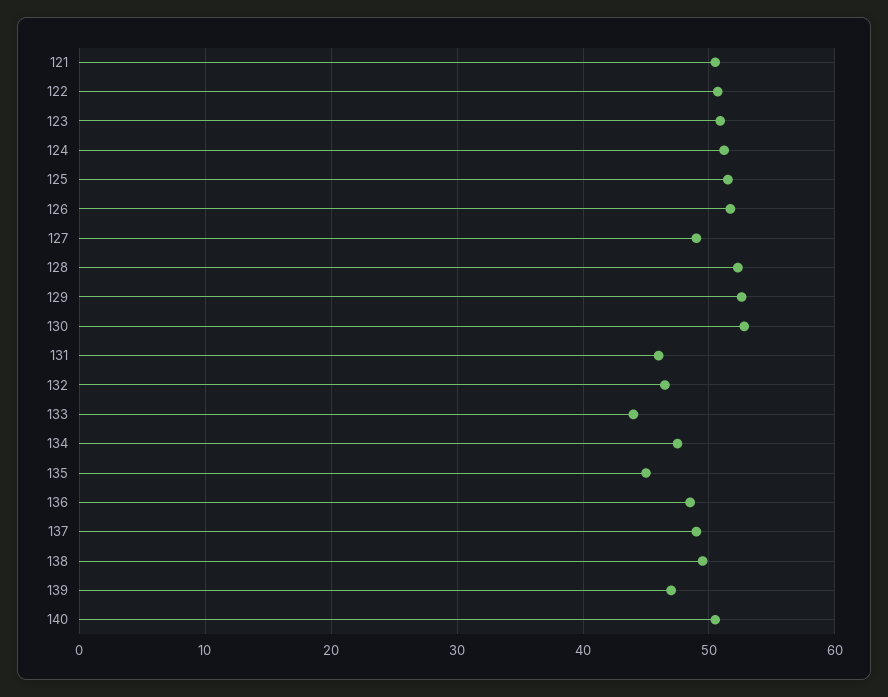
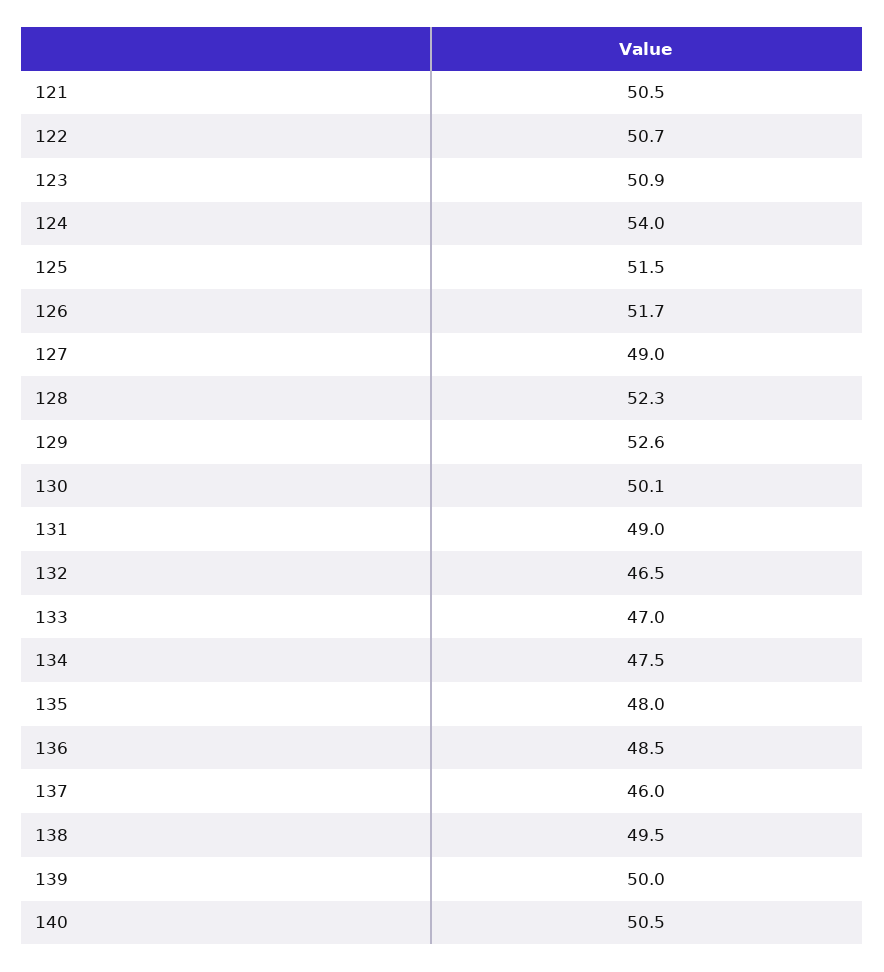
  {
    "121": 50.5,
    "122": 50.7,
    "123": 50.9,
-   "124": 51,
+   "124": 54,
    "125": 51.5,
    "126": 51.7,
    "127": 49,
    "128": 52.3,
    "129": 52.6,
-   "130": 53,
+   "130": 50.1,
-   "131": 46,
+   "131": 49,
    "132": 46.5,
-   "133": 44,
+   "133": 47,
    "134": 47.5,
-   "135": 45,
+   "135": 48,
    "136": 48.5,
-   "137": 49,
+   "137": 46,
    "138": 49.5,
-   "139": 47,
+   "139": 50,
    "140": 50.5
  }

